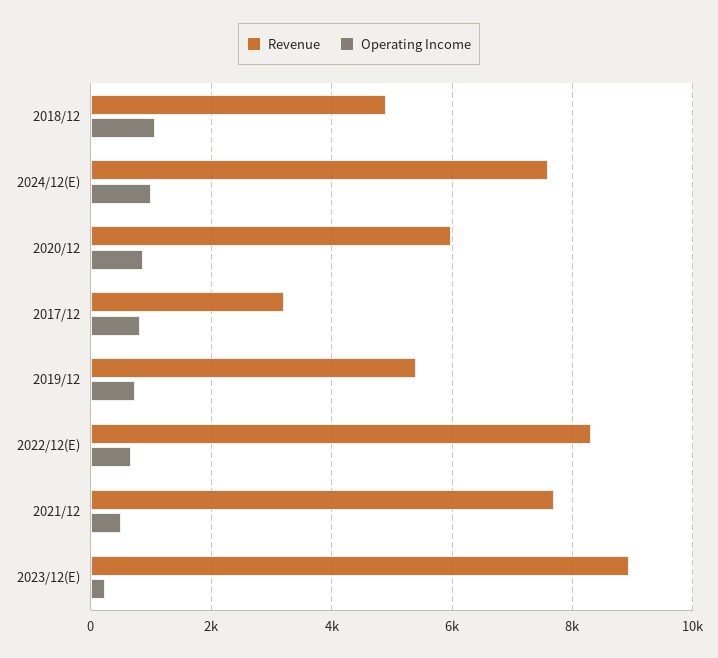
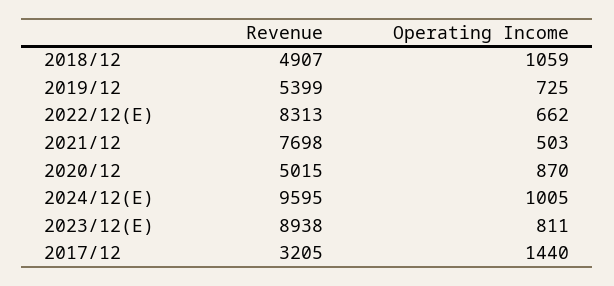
  {
    "Revenue": {
      "2018/12": 4907,
-     "2024/12(E)": 7600,
+     "2024/12(E)": 9595,
-     "2020/12": 6000,
+     "2020/12": 5015,
      "2017/12": 3205,
      "2019/12": 5399,
      "2022/12(E)": 8313,
      "2021/12": 7698,
      "2023/12(E)": 8938
    },
    "Operating Income": {
      "2018/12": 1059,
      "2024/12(E)": 1005,
      "2020/12": 870,
-     "2017/12": 800,
+     "2017/12": 1440,
      "2019/12": 725,
      "2022/12(E)": 662,
      "2021/12": 503,
-     "2023/12(E)": 200
+     "2023/12(E)": 811
    }
  }

